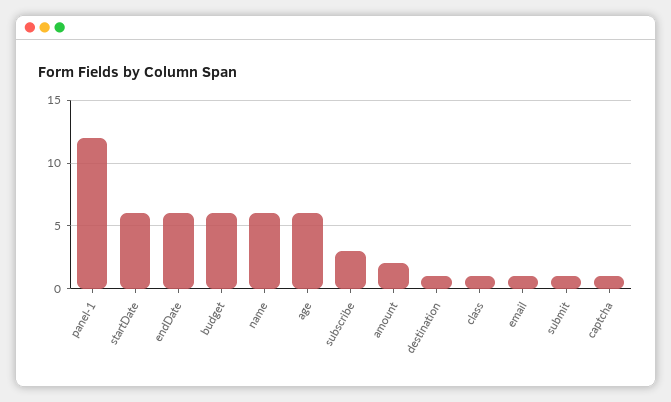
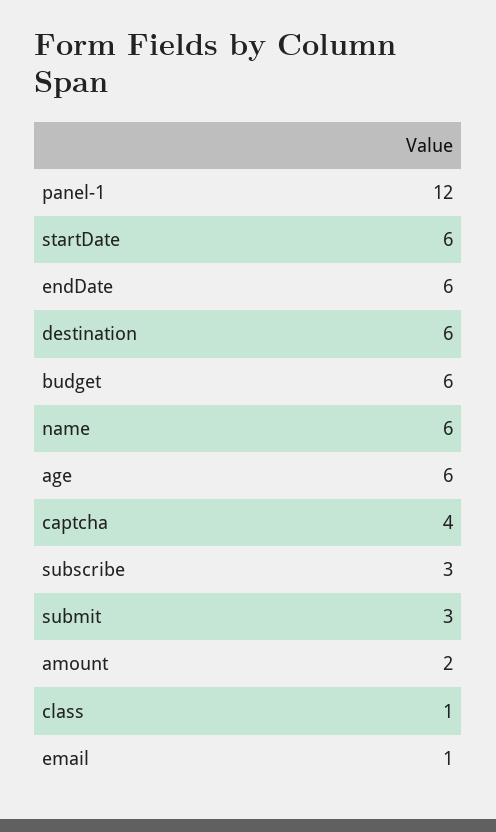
  {
    "panel-1": 12,
    "startDate": 6,
    "endDate": 6,
    "budget": 6,
    "name": 6,
    "age": 6,
    "subscribe": 3,
    "amount": 2,
-   "destination": 1,
+   "destination": 6,
    "class": 1,
    "email": 1,
-   "submit": 1,
+   "submit": 3,
-   "captcha": 1
+   "captcha": 4
  }

